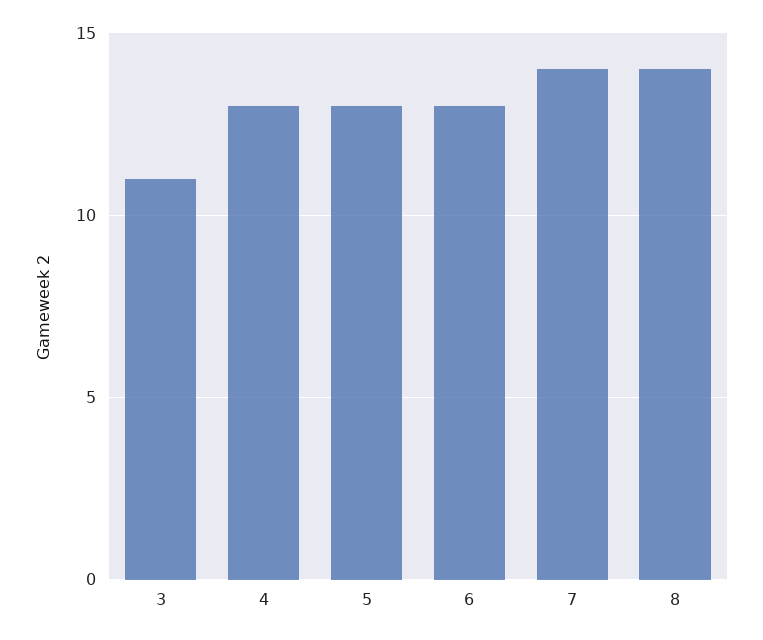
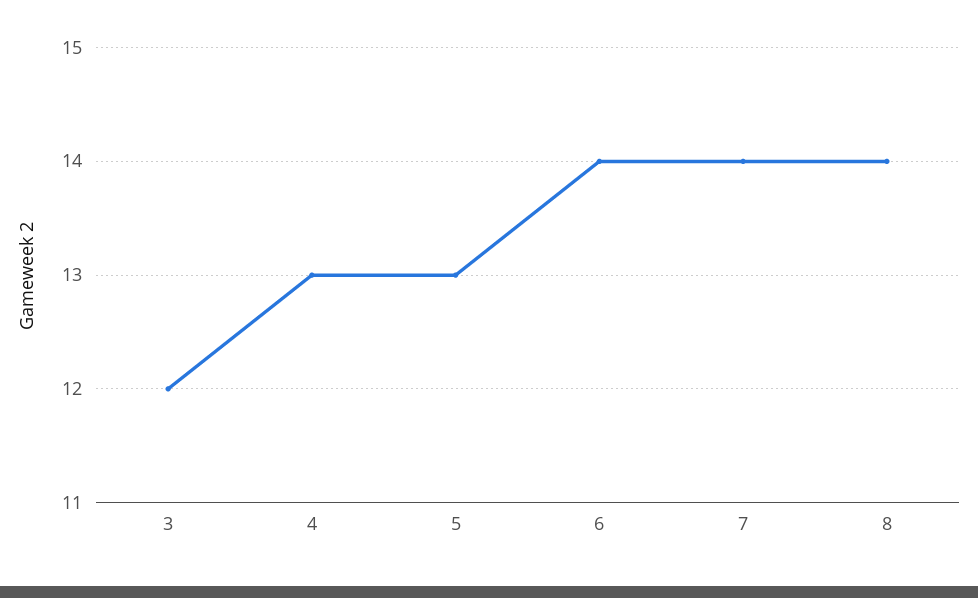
  {
-   "3": 11,
+   "3": 12,
    "4": 13,
    "5": 13,
-   "6": 13,
+   "6": 14,
    "7": 14,
    "8": 14
  }

